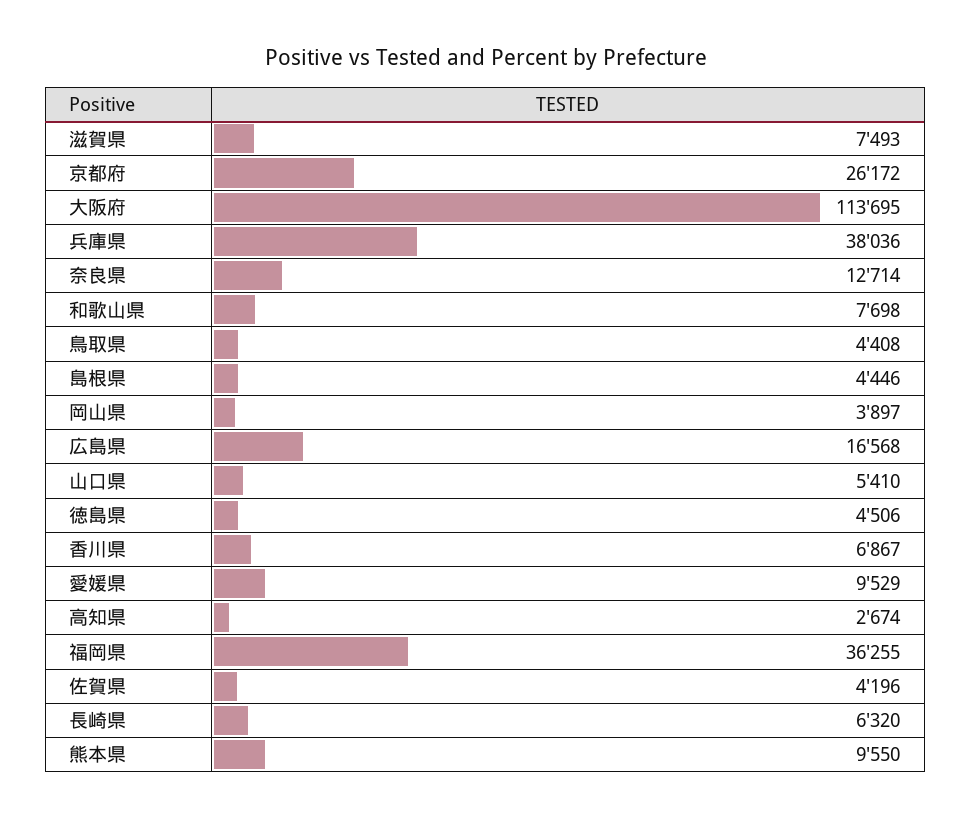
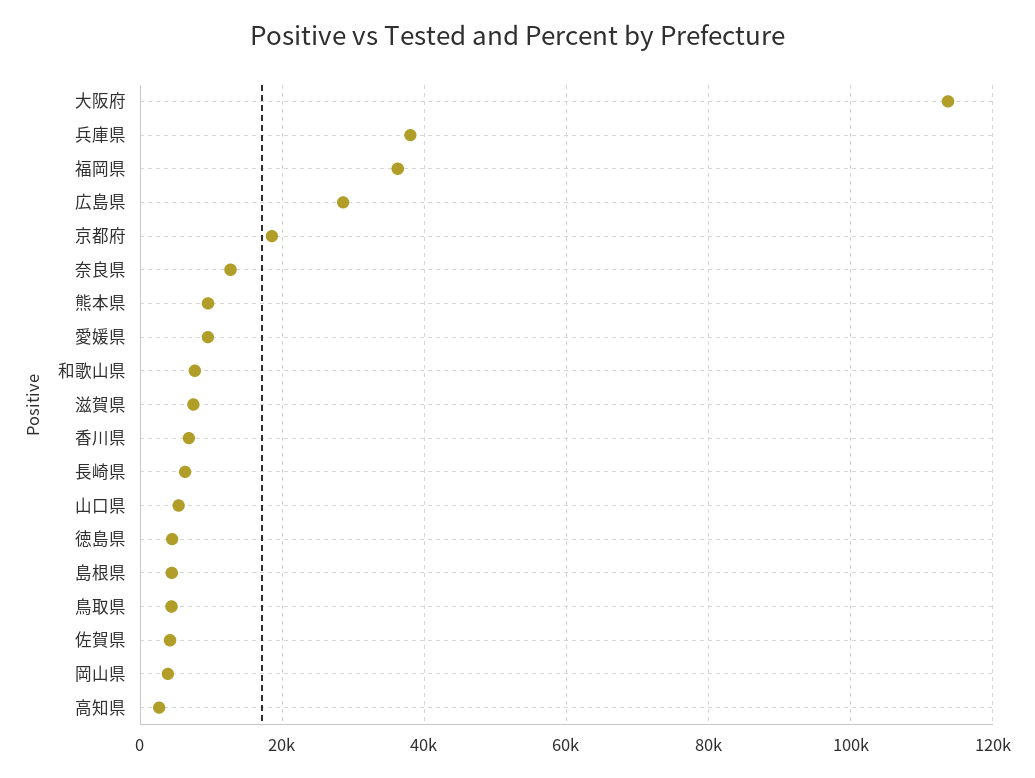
  {
    "滋賀県": 7493,
-   "京都府": 26172,
+   "京都府": 18000,
    "大阪府": 113695,
    "兵庫県": 38036,
    "奈良県": 12714,
    "和歌山県": 7698,
    "鳥取県": 4408,
    "島根県": 4446,
    "岡山県": 3897,
-   "広島県": 16568,
+   "広島県": 28000,
    "山口県": 5410,
    "徳島県": 4506,
    "香川県": 6867,
    "愛媛県": 9529,
    "高知県": 2674,
    "福岡県": 36255,
    "佐賀県": 4196,
    "長崎県": 6320,
    "熊本県": 9550
  }

